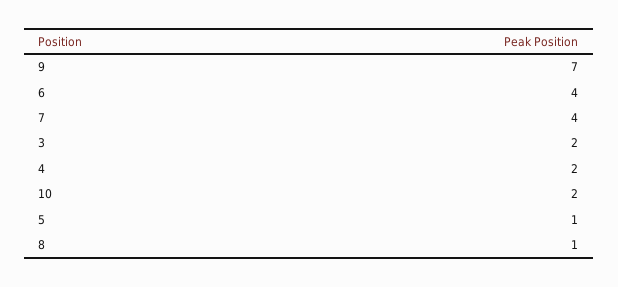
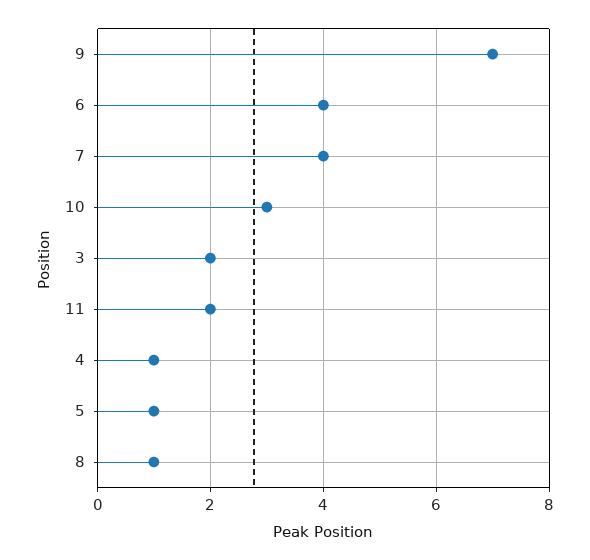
  {
    "9": 7,
    "6": 4,
    "7": 4,
    "3": 2,
-   "4": 2,
+   "4": 1,
-   "10": 2,
+   "10": 3,
    "5": 1,
-   "8": 1
+   "8": 1,
+   "11": 2
  }

